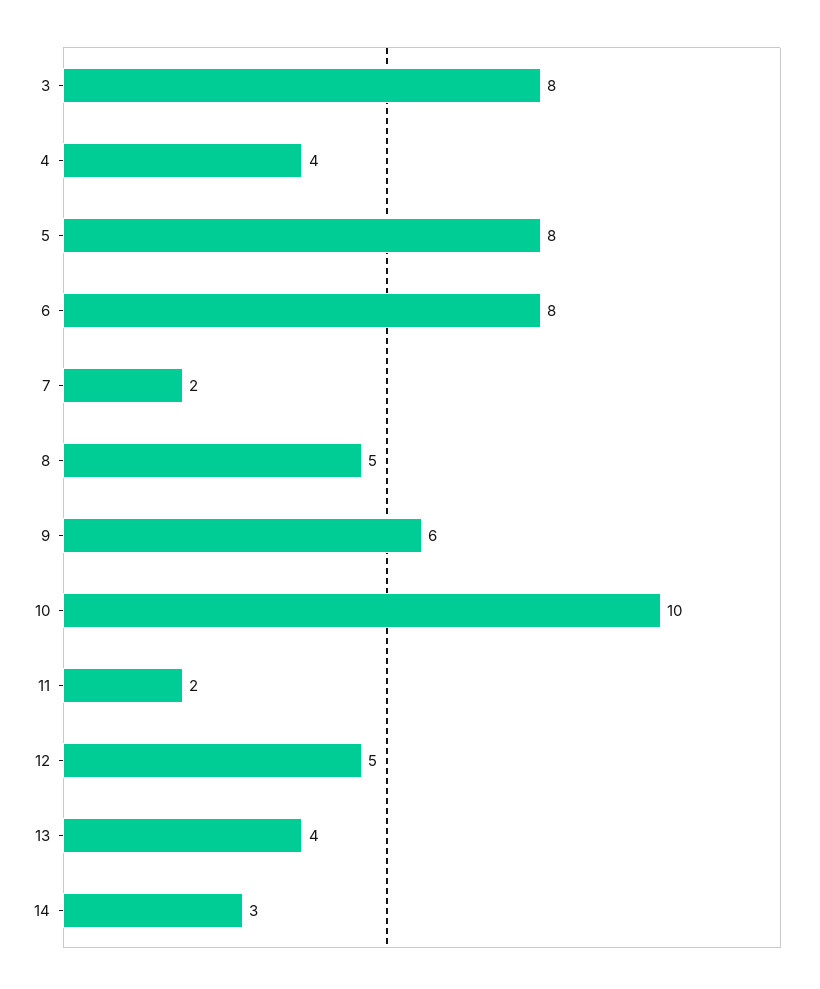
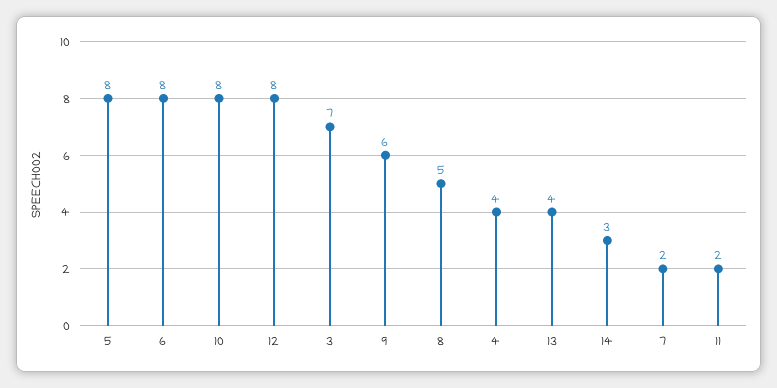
  {
-   "3": 8,
+   "3": 7,
    "4": 4,
    "5": 8,
    "6": 8,
    "7": 2,
    "8": 5,
    "9": 6,
-   "10": 10,
+   "10": 8,
    "11": 2,
-   "12": 5,
+   "12": 8,
    "13": 4,
    "14": 3
  }

